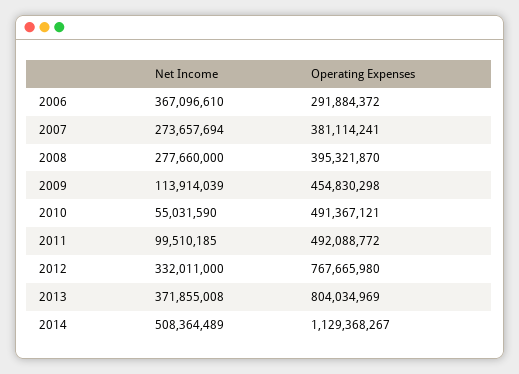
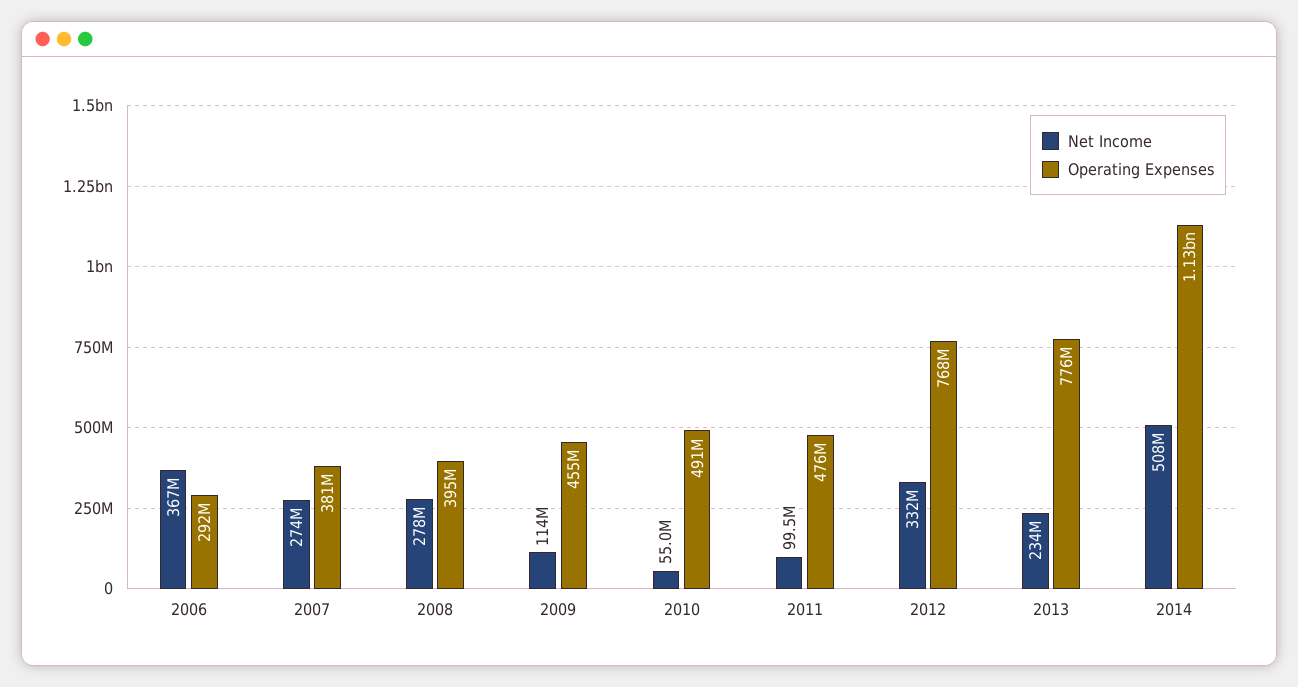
  {
    "Net Income": {
      "2006": 367096610,
      "2007": 273657694,
      "2008": 277660000,
      "2009": 113914039,
      "2010": 55031590,
      "2011": 99510185,
      "2012": 332011000,
-     "2013": 371855008,
+     "2013": 234000000,
      "2014": 508364489
    },
    "Operating Expenses": {
      "2006": 291884372,
      "2007": 381114241,
      "2008": 395321870,
      "2009": 454830298,
      "2010": 491367121,
-     "2011": 492088772,
+     "2011": 476000000,
      "2012": 767665980,
-     "2013": 804034969,
+     "2013": 776000000,
      "2014": 1129368267
    }
  }

